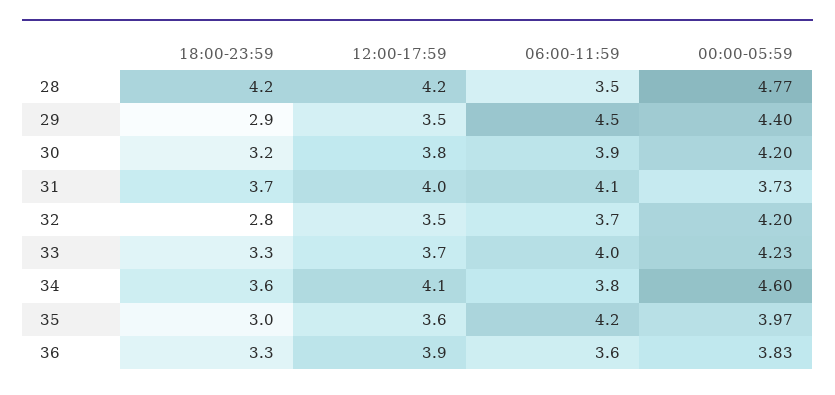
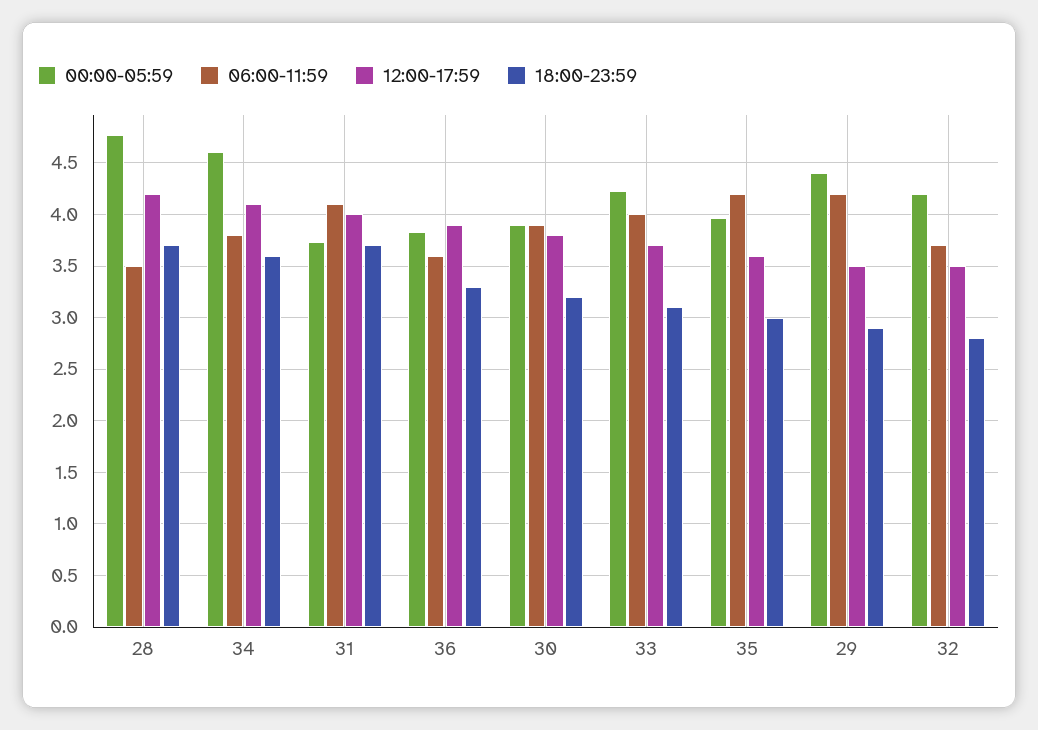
  {
    "18:00-23:59": {
-     "28": 4.2,
+     "28": 3.7,
      "29": 2.9,
      "30": 3.2,
      "31": 3.7,
      "32": 2.8,
-     "33": 3.3,
+     "33": 3.1,
      "34": 3.6,
      "35": 3,
      "36": 3.3
    },
    "12:00-17:59": {
      "28": 4.2,
      "29": 3.5,
      "30": 3.8,
      "31": 4,
      "32": 3.5,
      "33": 3.7,
      "34": 4.1,
      "35": 3.6,
      "36": 3.9
    },
    "06:00-11:59": {
      "28": 3.5,
-     "29": 4.5,
+     "29": 4.2,
      "30": 3.9,
      "31": 4.1,
      "32": 3.7,
      "33": 4,
      "34": 3.8,
      "35": 4.2,
      "36": 3.6
    },
    "00:00-05:59": {
      "28": 4.77,
      "29": 4.4,
-     "30": 4.2,
+     "30": 3.9,
      "31": 3.73,
      "32": 4.2,
      "33": 4.23,
      "34": 4.6,
      "35": 3.97,
      "36": 3.83
    }
  }

